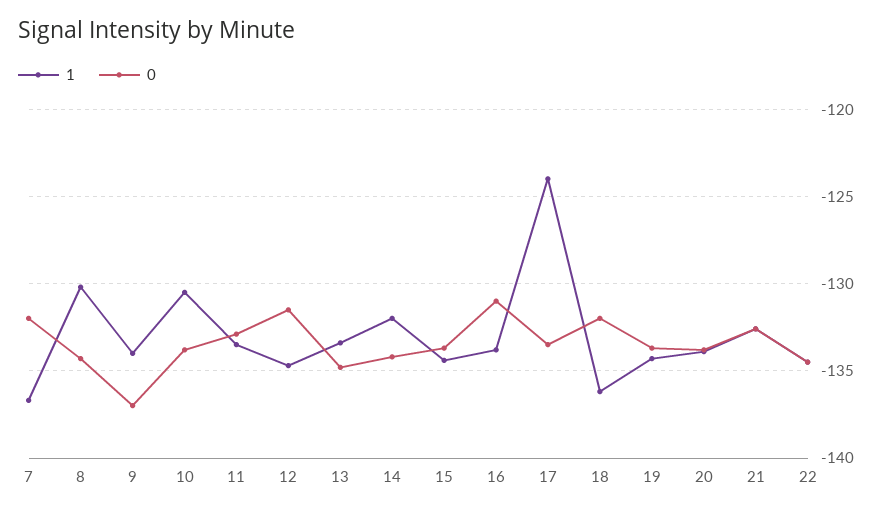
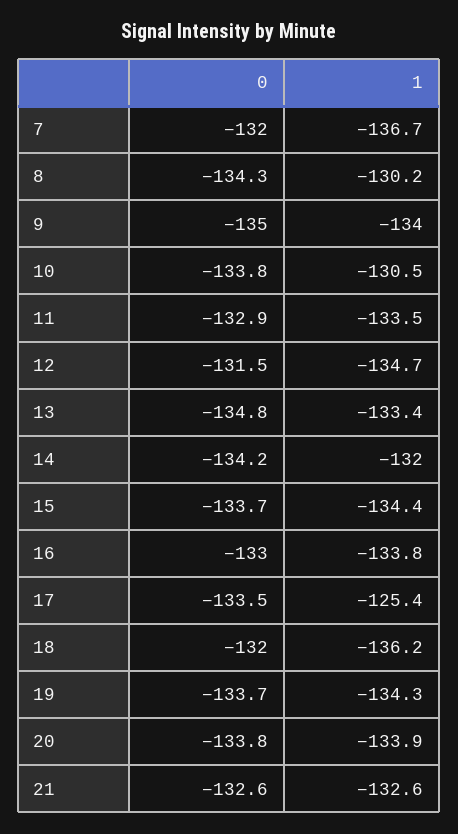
  {
    "1": {
      "7": -136.7,
      "8": -130.2,
      "9": -134,
      "10": -130.5,
      "11": -133.5,
      "12": -134.7,
      "13": -133.4,
      "14": -132,
      "15": -134.4,
      "16": -133.8,
-     "17": -124,
+     "17": -125.4,
      "18": -136.2,
      "19": -134.3,
      "20": -133.9,
-     "21": -132.6,
+     "21": -132.6
-     "22": -134.5
    },
    "0": {
      "7": -132,
      "8": -134.3,
-     "9": -137,
+     "9": -135,
      "10": -133.8,
      "11": -132.9,
      "12": -131.5,
      "13": -134.8,
      "14": -134.2,
      "15": -133.7,
-     "16": -131,
+     "16": -133,
      "17": -133.5,
      "18": -132,
      "19": -133.7,
      "20": -133.8,
-     "21": -132.6,
+     "21": -132.6
-     "22": -134.5
    }
  }

